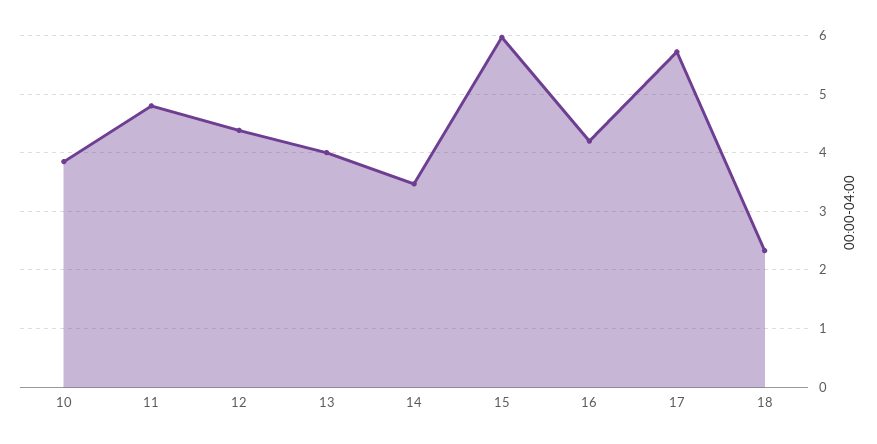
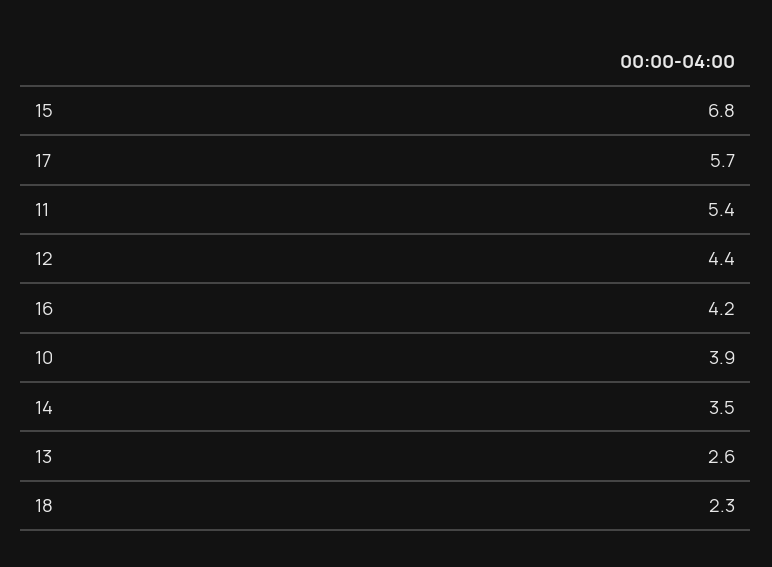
  {
    "10": 3.9,
-   "11": 4.8,
+   "11": 5.4,
    "12": 4.4,
-   "13": 4,
+   "13": 2.6,
    "14": 3.5,
-   "15": 6,
+   "15": 6.8,
    "16": 4.2,
    "17": 5.7,
    "18": 2.3
  }

